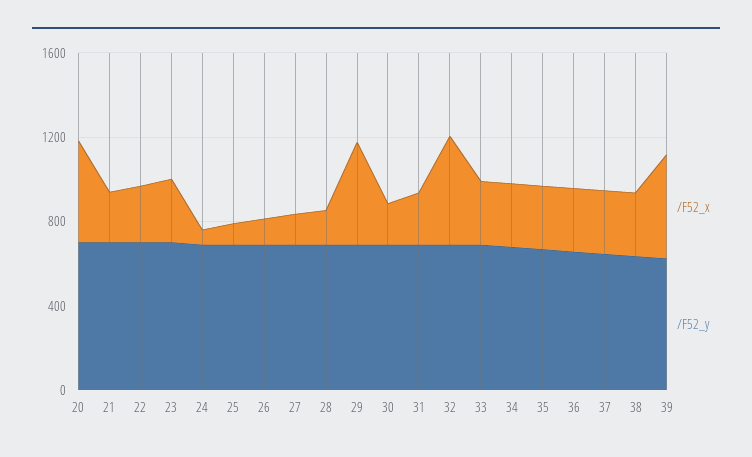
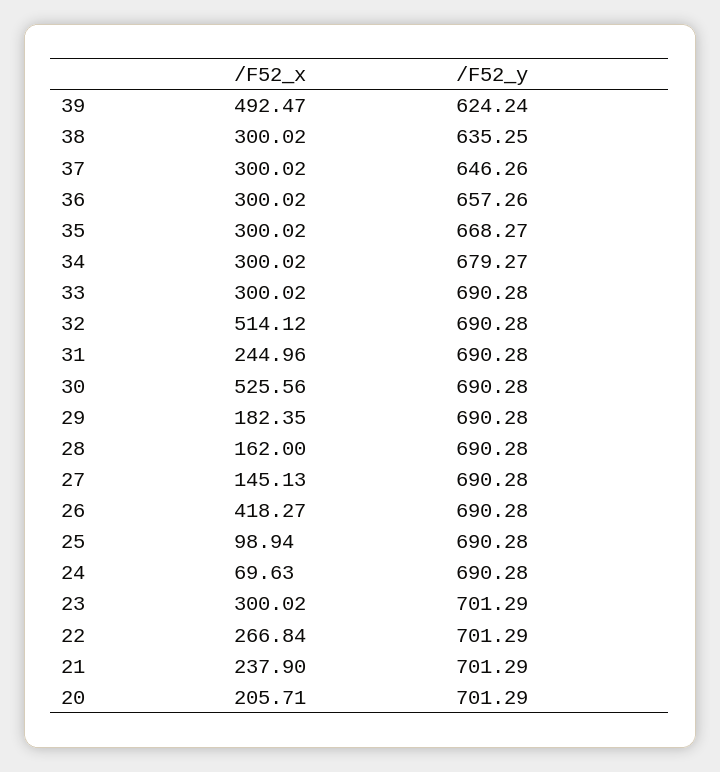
  {
    "/F52_x": {
-     "20": 500,
+     "20": 205.71,
      "21": 237.9,
      "22": 266.84,
      "23": 300.02,
      "24": 69.63,
      "25": 98.94,
-     "26": 100,
+     "26": 418.27,
      "27": 145.13,
      "28": 162,
-     "29": 500,
+     "29": 182.35,
-     "30": 200,
+     "30": 525.56,
      "31": 244.96,
      "32": 514.12,
      "33": 300.02,
      "34": 300.02,
      "35": 300.02,
      "36": 300.02,
      "37": 300.02,
      "38": 300.02,
      "39": 492.47
    },
    "/F52_y": {
      "20": 701.29,
      "21": 701.29,
      "22": 701.29,
      "23": 701.29,
      "24": 690.28,
      "25": 690.28,
      "26": 690.28,
      "27": 690.28,
      "28": 690.28,
      "29": 690.28,
      "30": 690.28,
      "31": 690.28,
      "32": 690.28,
      "33": 690.28,
      "34": 679.27,
      "35": 668.27,
      "36": 657.26,
      "37": 646.26,
      "38": 635.25,
      "39": 624.24
    }
  }

